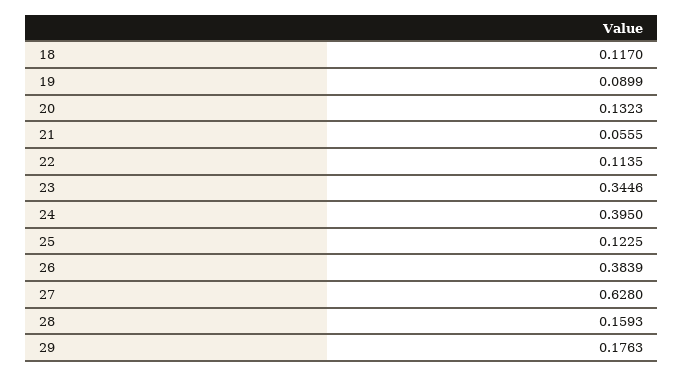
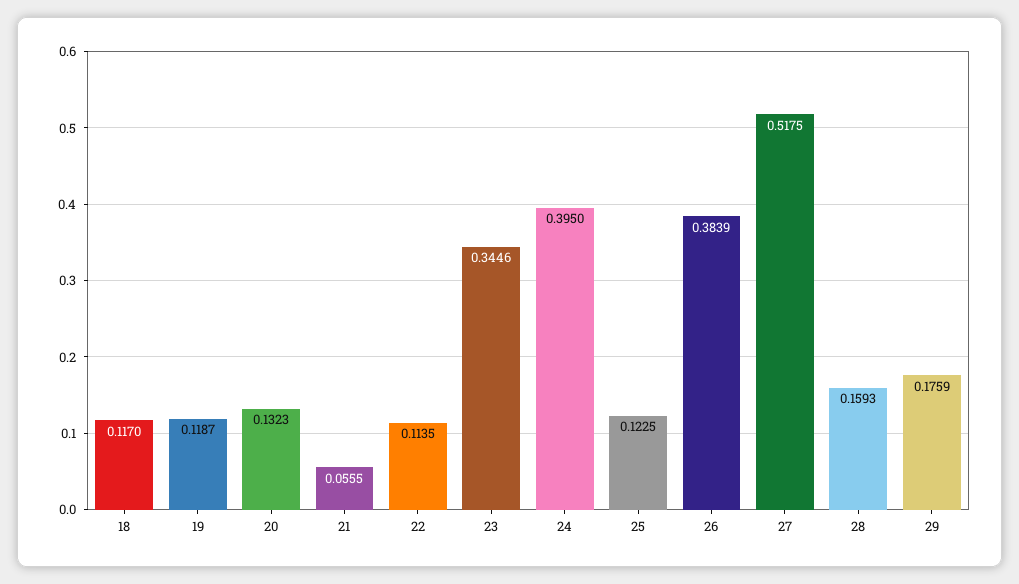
  {
    "18": 0.117,
-   "19": 0.0899,
+   "19": 0.1187,
    "20": 0.1323,
    "21": 0.0555,
    "22": 0.1135,
    "23": 0.3446,
    "24": 0.395,
    "25": 0.1225,
    "26": 0.3839,
-   "27": 0.628,
+   "27": 0.5175,
    "28": 0.1593,
-   "29": 0.1763
+   "29": 0.1759
  }

